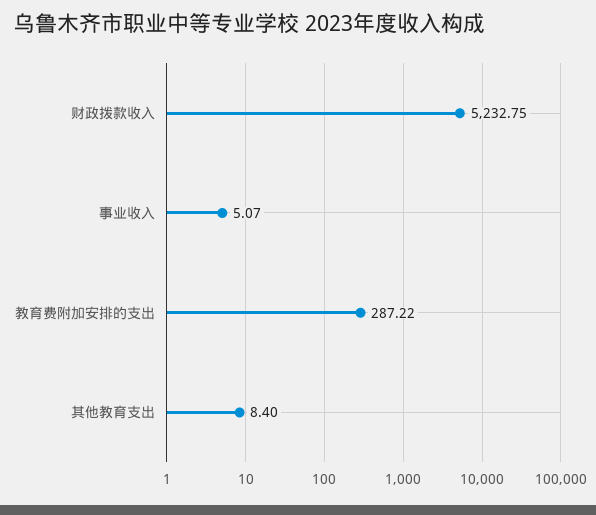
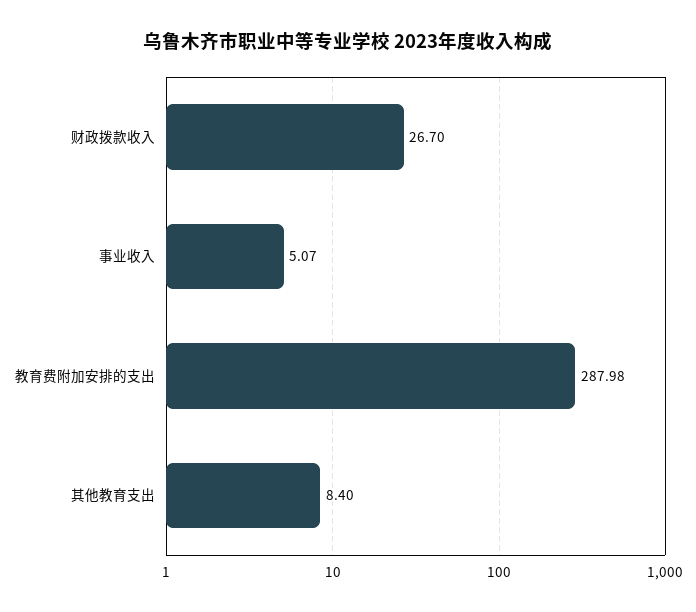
  {
-   "财政拨款收入": 5232.75,
+   "财政拨款收入": 26.7,
    "事业收入": 5.07,
-   "教育费附加安排的支出": 287.22,
+   "教育费附加安排的支出": 287.98,
    "其他教育支出": 8.4
  }

